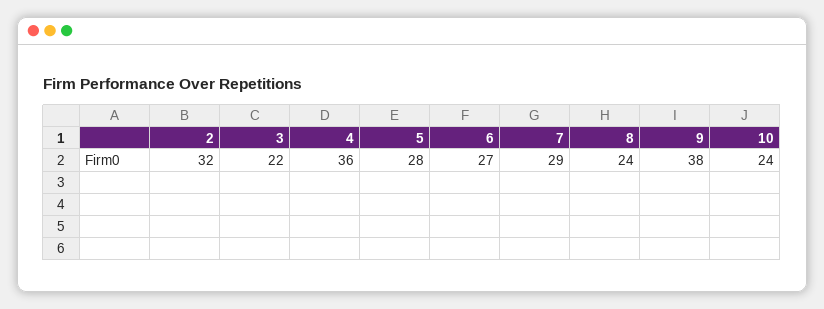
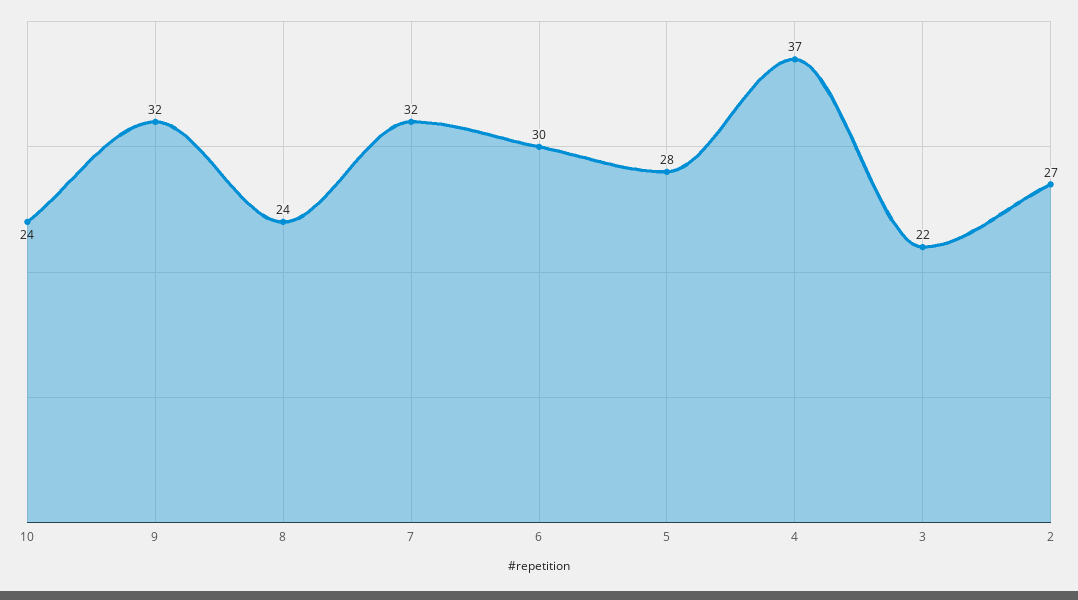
  {
-   "2": 32,
+   "2": 27,
    "3": 22,
-   "4": 36,
+   "4": 37,
    "5": 28,
-   "6": 27,
+   "6": 30,
-   "7": 29,
+   "7": 32,
    "8": 24,
-   "9": 38,
+   "9": 32,
    "10": 24
  }

